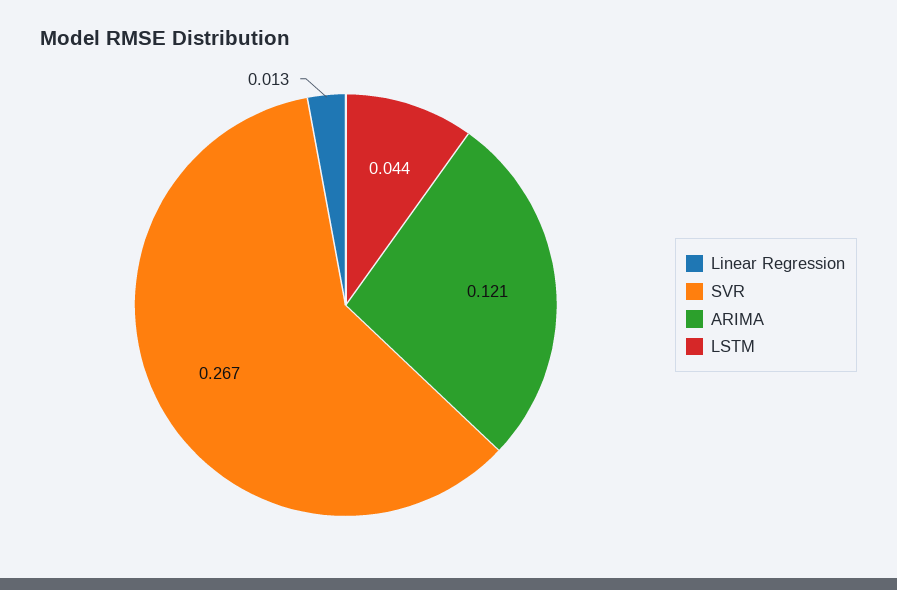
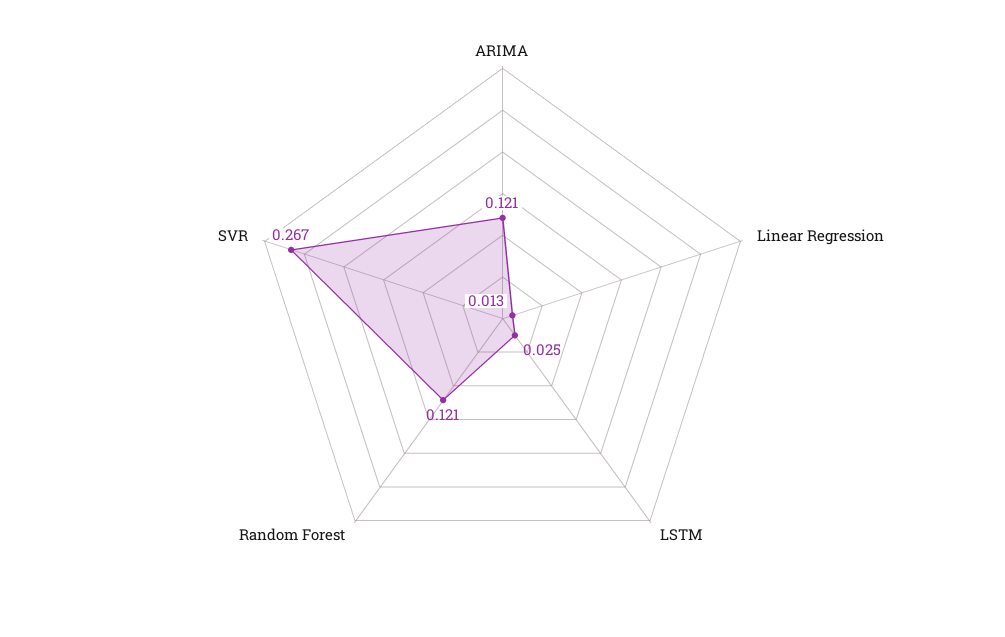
  {
    "Linear Regression": 0.013,
    "SVR": 0.267,
    "ARIMA": 0.121,
-   "LSTM": 0.044
+   "LSTM": 0.025,
+   "Random Forest": 0.121
  }

